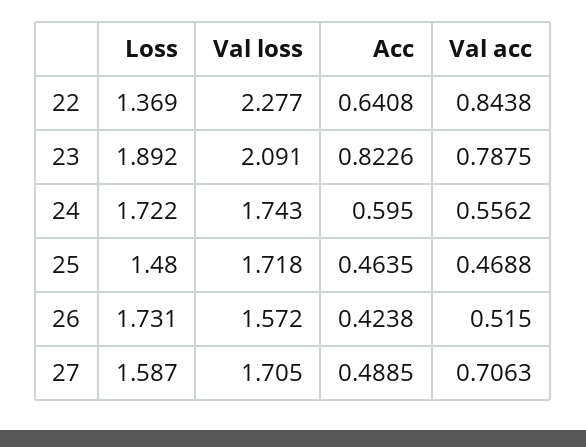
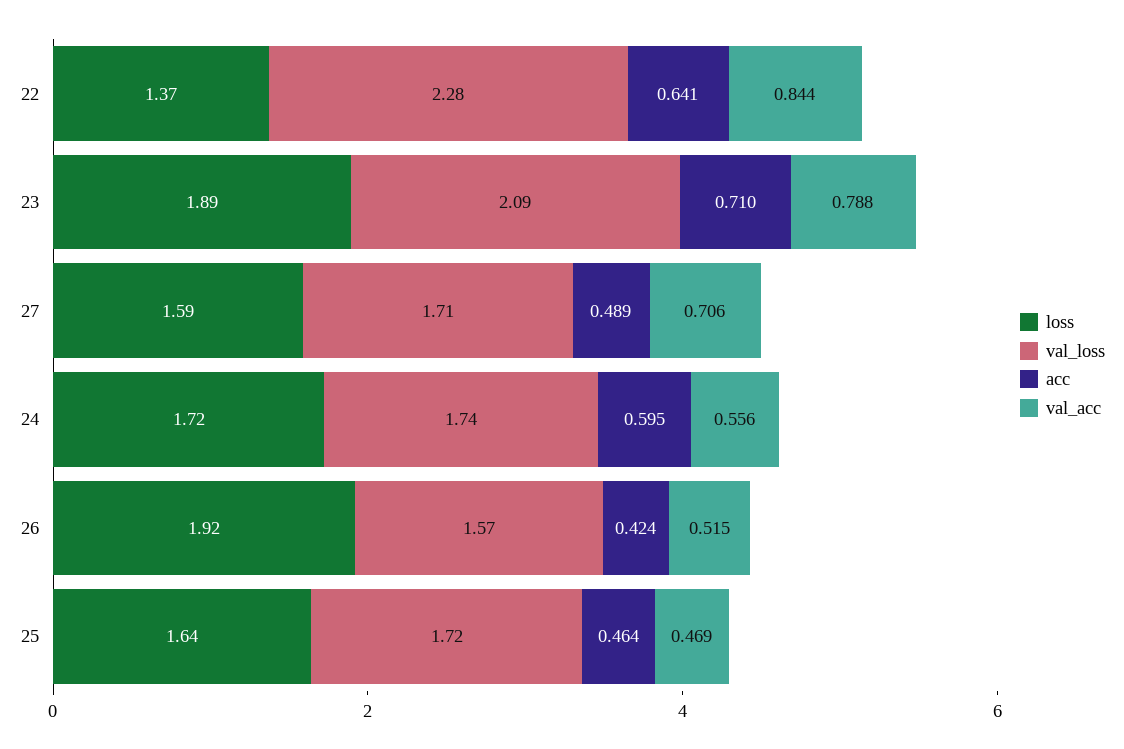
  {
    "Loss": {
      "22": 1.369,
      "23": 1.892,
      "24": 1.722,
-     "25": 1.48,
+     "25": 1.64,
-     "26": 1.731,
+     "26": 1.92,
      "27": 1.587
    },
    "Val loss": {
      "22": 2.277,
      "23": 2.091,
      "24": 1.743,
      "25": 1.718,
      "26": 1.572,
      "27": 1.705
    },
    "Acc": {
      "22": 0.6408,
-     "23": 0.8226,
+     "23": 0.71,
      "24": 0.595,
      "25": 0.4635,
      "26": 0.4238,
      "27": 0.4885
    },
    "Val acc": {
      "22": 0.8438,
      "23": 0.7875,
      "24": 0.5562,
      "25": 0.4688,
      "26": 0.515,
      "27": 0.7063
    }
  }

